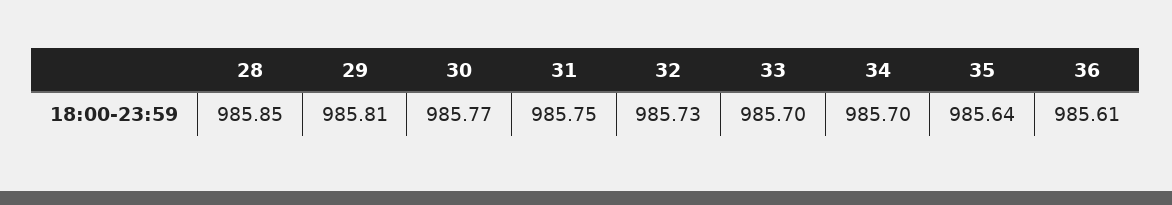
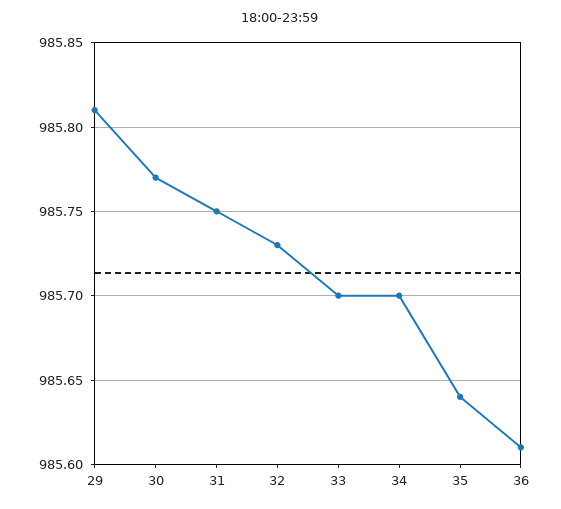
  {
-   "28": 985.85,
    "29": 985.81,
    "30": 985.77,
    "31": 985.75,
    "32": 985.73,
    "33": 985.7,
    "34": 985.7,
    "35": 985.64,
    "36": 985.61
  }

